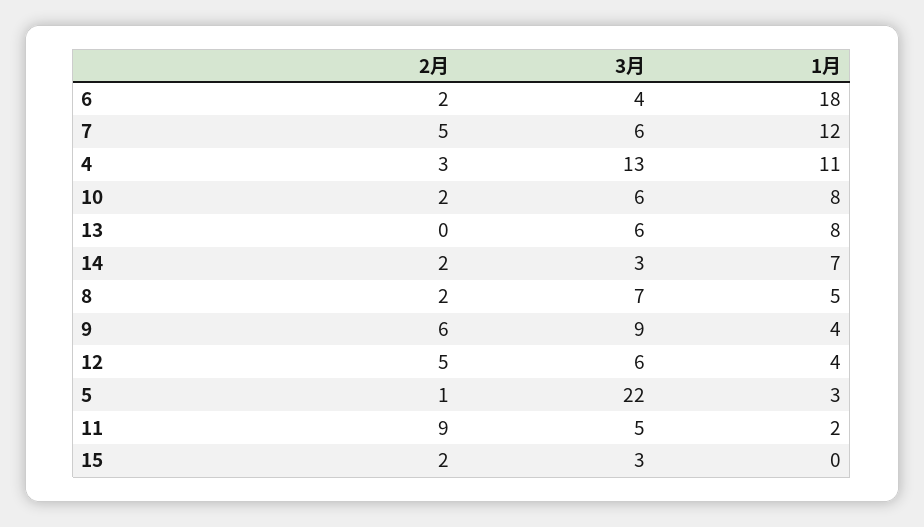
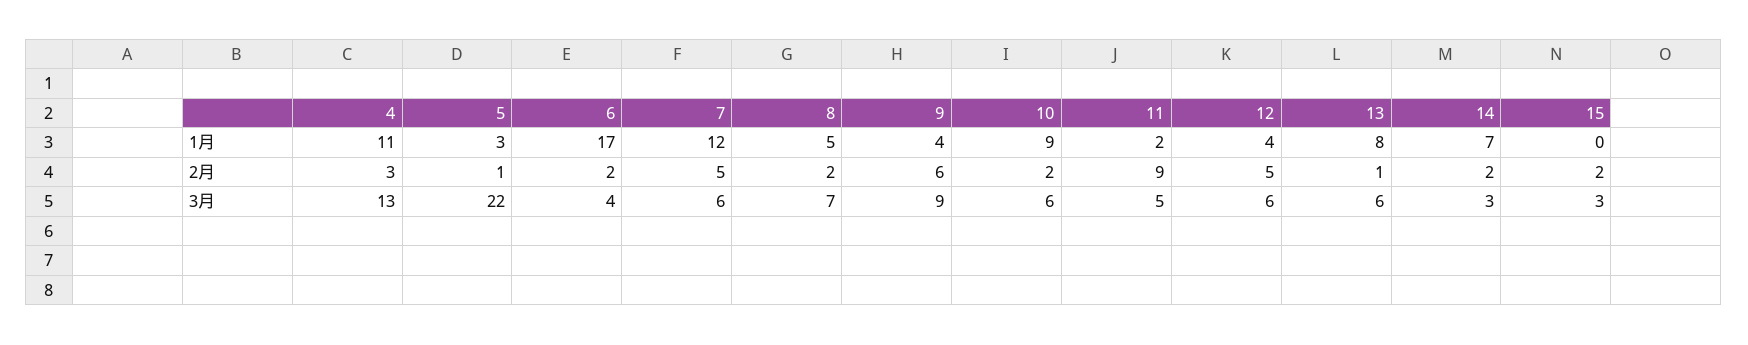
  {
    "2月": {
      "6": 2,
      "7": 5,
      "4": 3,
      "10": 2,
-     "13": 0,
+     "13": 1,
      "14": 2,
      "8": 2,
      "9": 6,
      "12": 5,
      "5": 1,
      "11": 9,
      "15": 2
    },
    "3月": {
      "6": 4,
      "7": 6,
      "4": 13,
      "10": 6,
      "13": 6,
      "14": 3,
      "8": 7,
      "9": 9,
      "12": 6,
      "5": 22,
      "11": 5,
      "15": 3
    },
    "1月": {
-     "6": 18,
+     "6": 17,
      "7": 12,
      "4": 11,
-     "10": 8,
+     "10": 9,
      "13": 8,
      "14": 7,
      "8": 5,
      "9": 4,
      "12": 4,
      "5": 3,
      "11": 2,
      "15": 0
    }
  }

